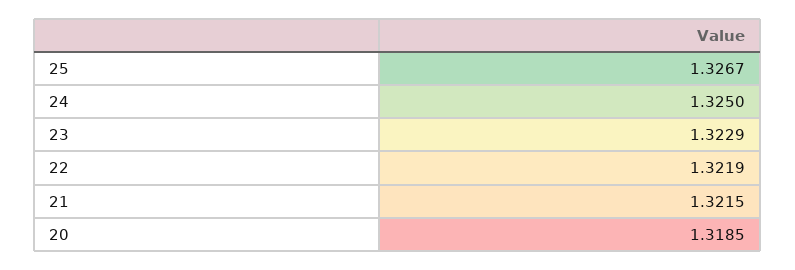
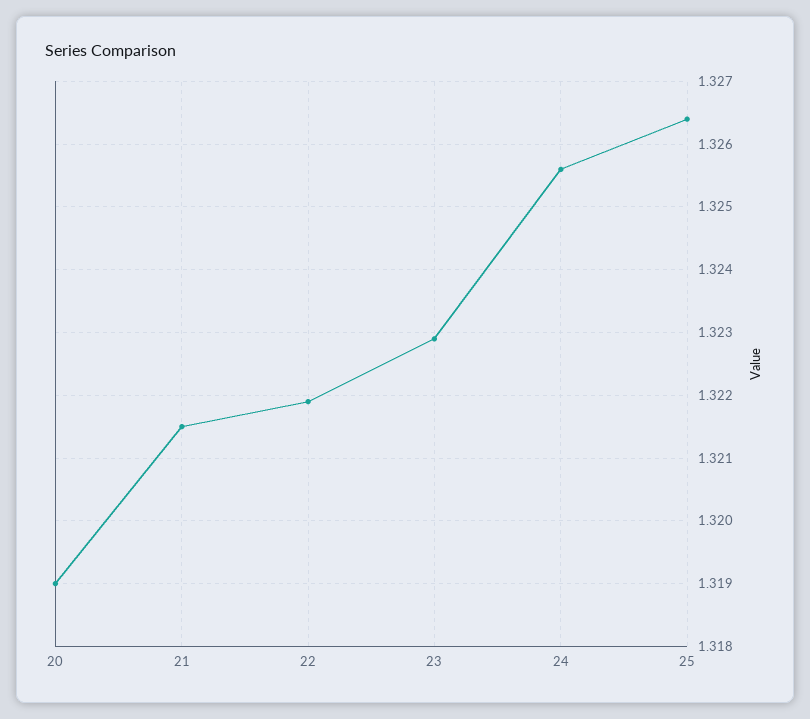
  {
-   "25": 1.3267,
+   "25": 1.3264,
-   "24": 1.325,
+   "24": 1.3256,
    "23": 1.3229,
    "22": 1.3219,
    "21": 1.3215,
-   "20": 1.3185
+   "20": 1.319
  }

